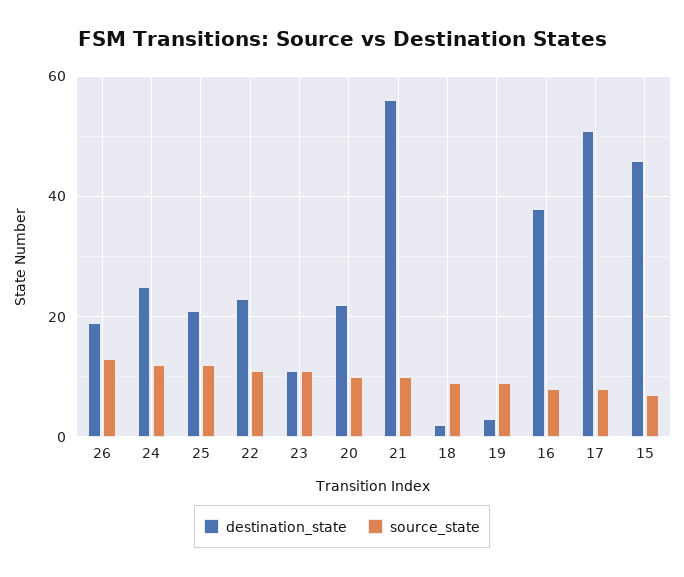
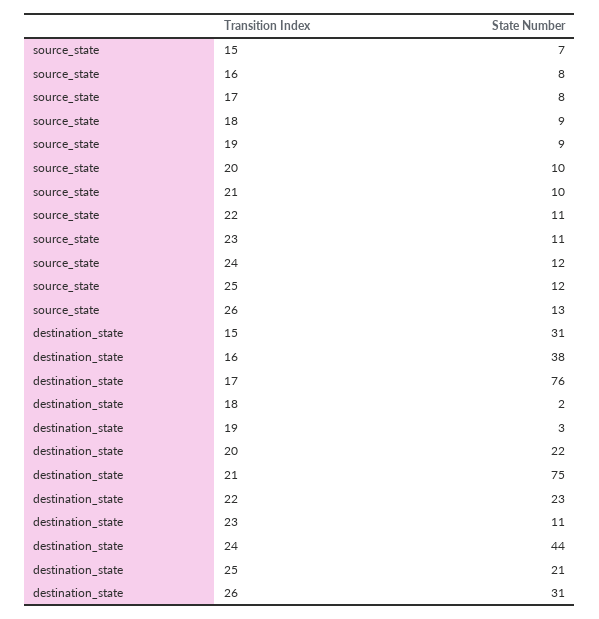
  {
    "destination_state": {
-     "26": 20,
+     "26": 31,
-     "24": 25,
+     "24": 44,
      "25": 21,
      "22": 23,
      "23": 11,
      "20": 22,
-     "21": 55,
+     "21": 75,
      "18": 2,
      "19": 3,
      "16": 38,
-     "17": 50,
+     "17": 76,
-     "15": 45
+     "15": 31
    },
    "source_state": {
      "26": 13,
      "24": 12,
      "25": 12,
      "22": 11,
      "23": 11,
      "20": 10,
      "21": 10,
      "18": 9,
      "19": 9,
      "16": 8,
      "17": 8,
      "15": 7
    }
  }

